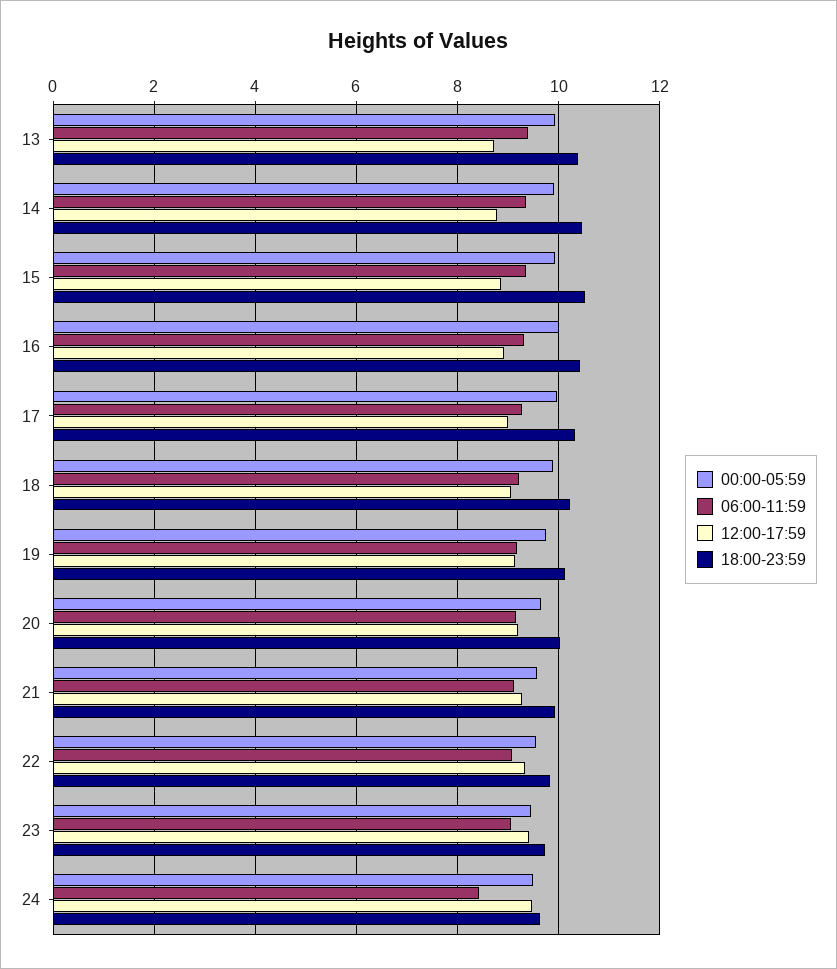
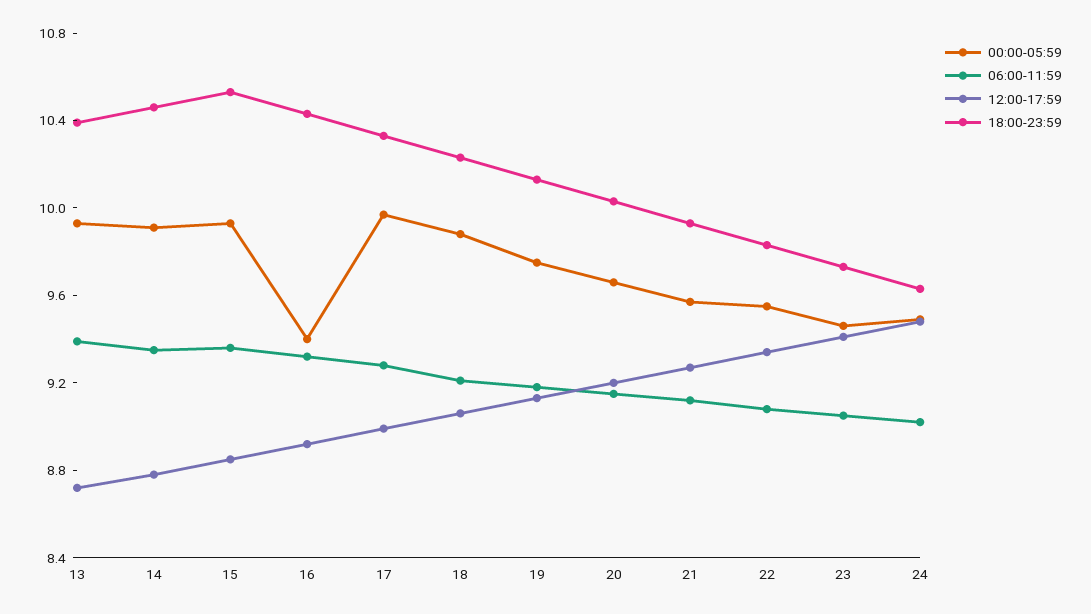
  {
    "00:00-05:59": {
      "13": 9.9,
      "14": 9.9,
      "15": 9.9,
-     "16": 10,
+     "16": 9.4,
      "17": 10,
      "18": 9.9,
      "19": 9.8,
      "20": 9.7,
      "21": 9.6,
      "22": 9.6,
      "23": 9.5,
      "24": 9.5
    },
    "06:00-11:59": {
      "13": 9.4,
      "14": 9.4,
      "15": 9.4,
      "16": 9.3,
      "17": 9.3,
      "18": 9.2,
      "19": 9.2,
      "20": 9.2,
      "21": 9.1,
      "22": 9.1,
      "23": 9.1,
-     "24": 8.4
+     "24": 9
    },
    "12:00-17:59": {
      "13": 8.7,
      "14": 8.8,
      "15": 8.9,
      "16": 8.9,
      "17": 9,
      "18": 9.1,
      "19": 9.1,
      "20": 9.2,
      "21": 9.3,
      "22": 9.3,
      "23": 9.4,
      "24": 9.5
    },
    "18:00-23:59": {
      "13": 10.4,
      "14": 10.5,
      "15": 10.5,
      "16": 10.4,
      "17": 10.3,
      "18": 10.2,
      "19": 10.1,
      "20": 10,
      "21": 9.9,
      "22": 9.8,
      "23": 9.7,
      "24": 9.6
    }
  }

